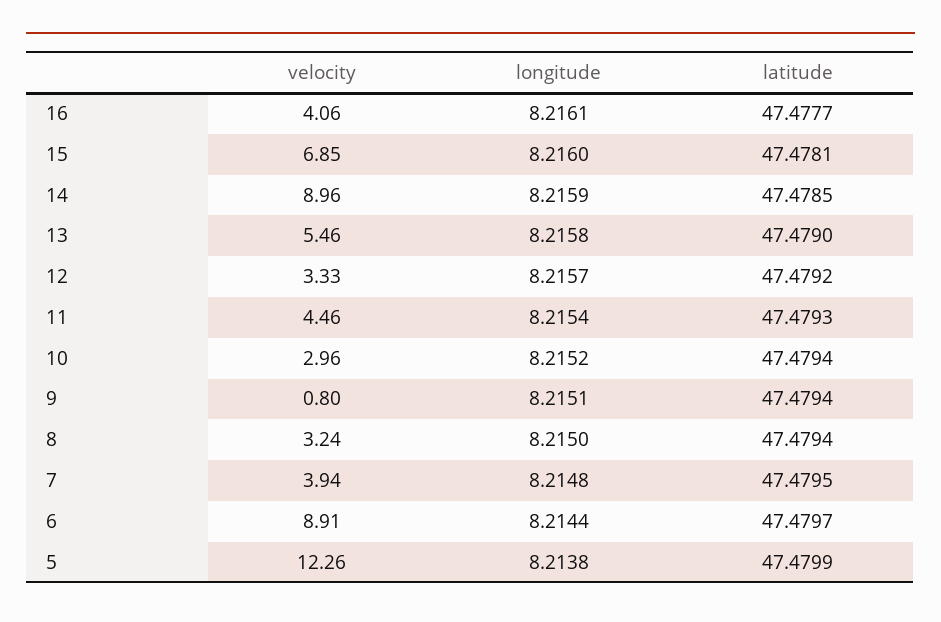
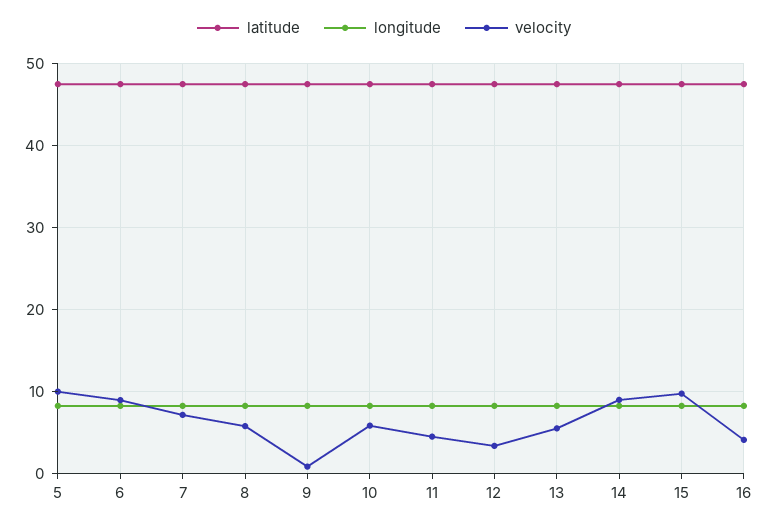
  {
    "velocity": {
      "16": 4.06,
-     "15": 6.85,
+     "15": 10,
      "14": 8.96,
      "13": 5.46,
      "12": 3.33,
      "11": 4.46,
-     "10": 2.96,
+     "10": 6,
      "9": 0.8,
-     "8": 3.24,
+     "8": 6,
-     "7": 3.94,
+     "7": 7,
      "6": 8.91,
-     "5": 12.26
+     "5": 10
    },
    "longitude": {
      "16": 8.2161,
      "15": 8.216,
      "14": 8.2159,
      "13": 8.2158,
      "12": 8.2157,
      "11": 8.2154,
      "10": 8.2152,
      "9": 8.2151,
      "8": 8.215,
      "7": 8.2148,
      "6": 8.2144,
      "5": 8.2138
    },
    "latitude": {
      "16": 47.4777,
      "15": 47.4781,
      "14": 47.4785,
      "13": 47.479,
      "12": 47.4792,
      "11": 47.4793,
      "10": 47.4794,
      "9": 47.4794,
      "8": 47.4794,
      "7": 47.4795,
      "6": 47.4797,
      "5": 47.4799
    }
  }

